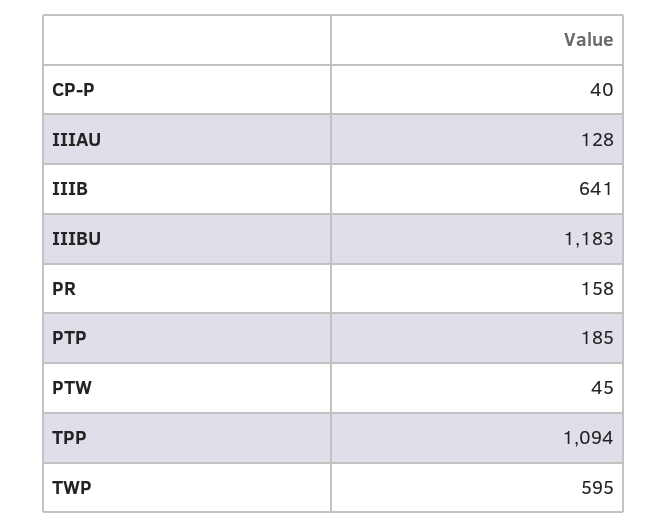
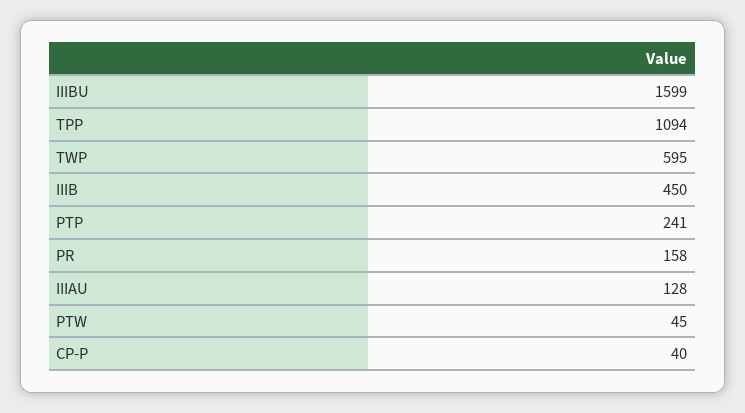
  {
    "CP-P": 40,
    "IIIAU": 128,
-   "IIIB": 641,
+   "IIIB": 450,
-   "IIIBU": 1183,
+   "IIIBU": 1599,
    "PR": 158,
-   "PTP": 185,
+   "PTP": 241,
    "PTW": 45,
    "TPP": 1094,
    "TWP": 595
  }

